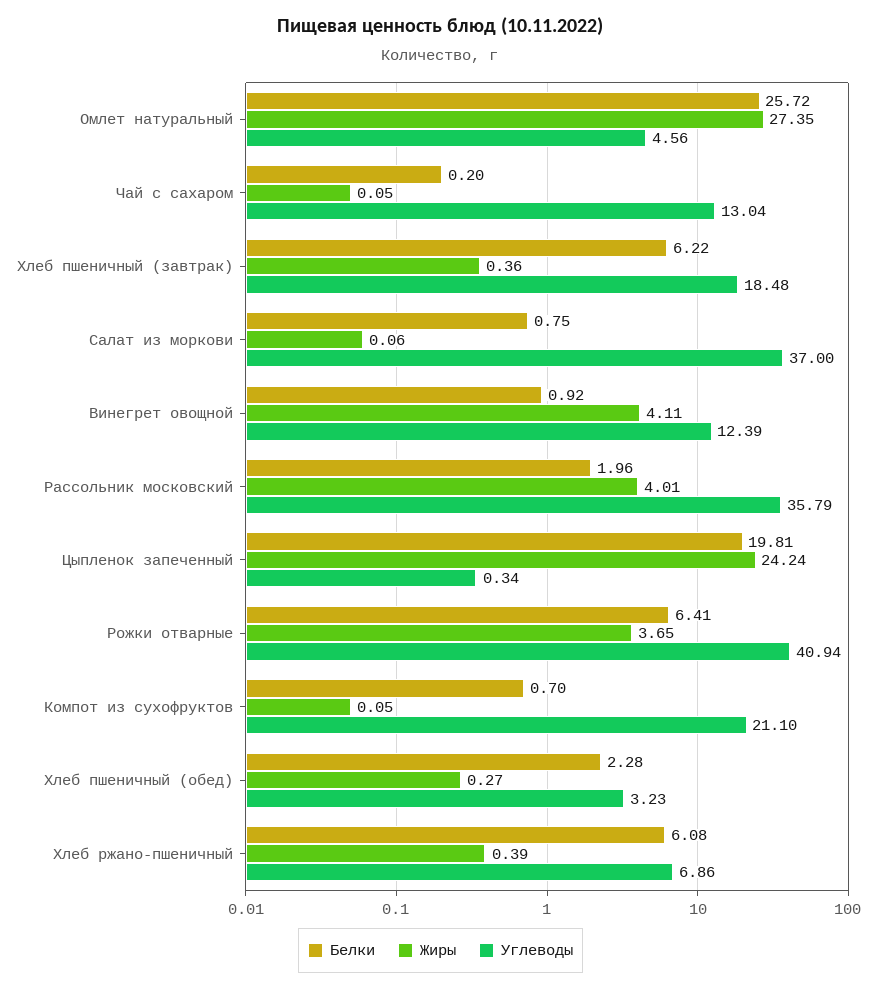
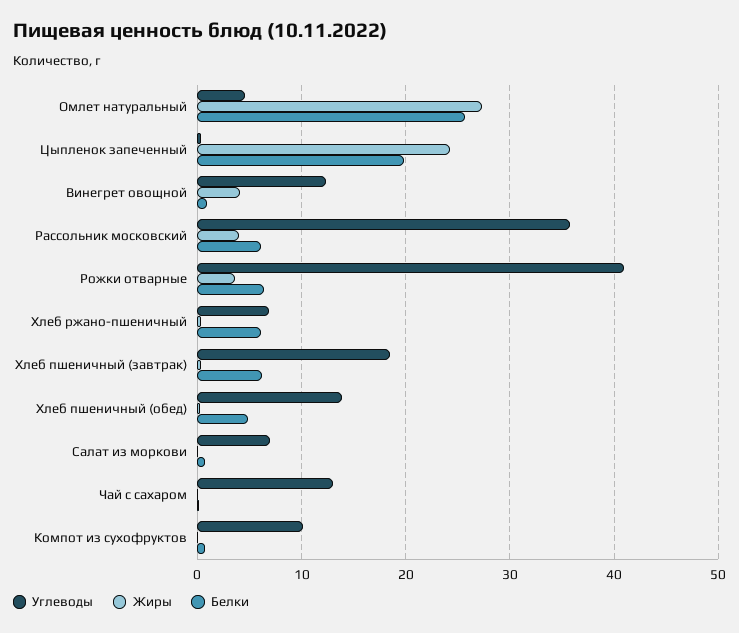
  {
    "Белки": {
      "Омлет натуральный": 25.72,
      "Чай с сахаром": 0.2,
      "Хлеб пшеничный (завтрак)": 6.22,
      "Салат из моркови": 0.75,
      "Винегрет овощной": 0.92,
-     "Рассольник московский": 1.96,
+     "Рассольник московский": 6,
      "Цыпленок запеченный": 19.81,
      "Рожки отварные": 6.41,
      "Компот из сухофруктов": 0.7,
-     "Хлеб пшеничный (обед)": 2.28,
+     "Хлеб пшеничный (обед)": 5,
      "Хлеб ржано-пшеничный": 6.08
    },
    "Жиры": {
      "Омлет натуральный": 27.35,
      "Чай с сахаром": 0.05,
      "Хлеб пшеничный (завтрак)": 0.36,
      "Салат из моркови": 0.06,
      "Винегрет овощной": 4.11,
      "Рассольник московский": 4.01,
      "Цыпленок запеченный": 24.24,
      "Рожки отварные": 3.65,
      "Компот из сухофруктов": 0.05,
      "Хлеб пшеничный (обед)": 0.27,
      "Хлеб ржано-пшеничный": 0.39
    },
    "Углеводы": {
      "Омлет натуральный": 4.56,
      "Чай с сахаром": 13.04,
      "Хлеб пшеничный (завтрак)": 18.48,
-     "Салат из моркови": 37,
+     "Салат из моркови": 7,
      "Винегрет овощной": 12.39,
      "Рассольник московский": 35.79,
      "Цыпленок запеченный": 0.34,
      "Рожки отварные": 40.94,
-     "Компот из сухофруктов": 21.1,
+     "Компот из сухофруктов": 10,
-     "Хлеб пшеничный (обед)": 3.23,
+     "Хлеб пшеничный (обед)": 14,
      "Хлеб ржано-пшеничный": 6.86
    }
  }

